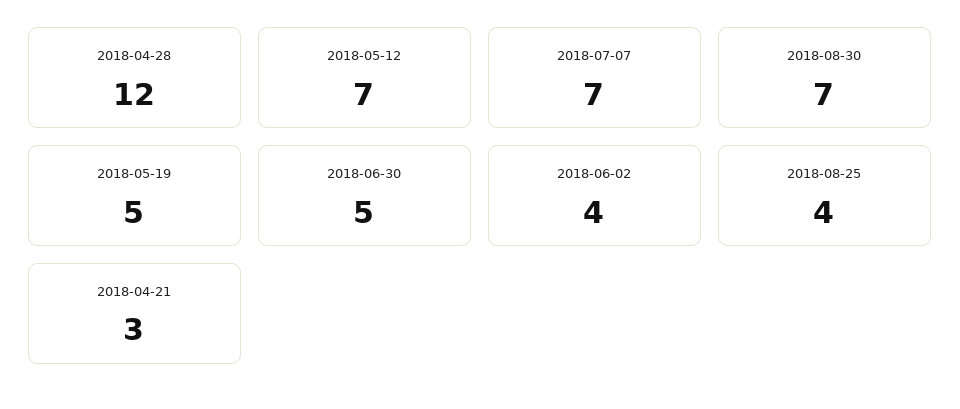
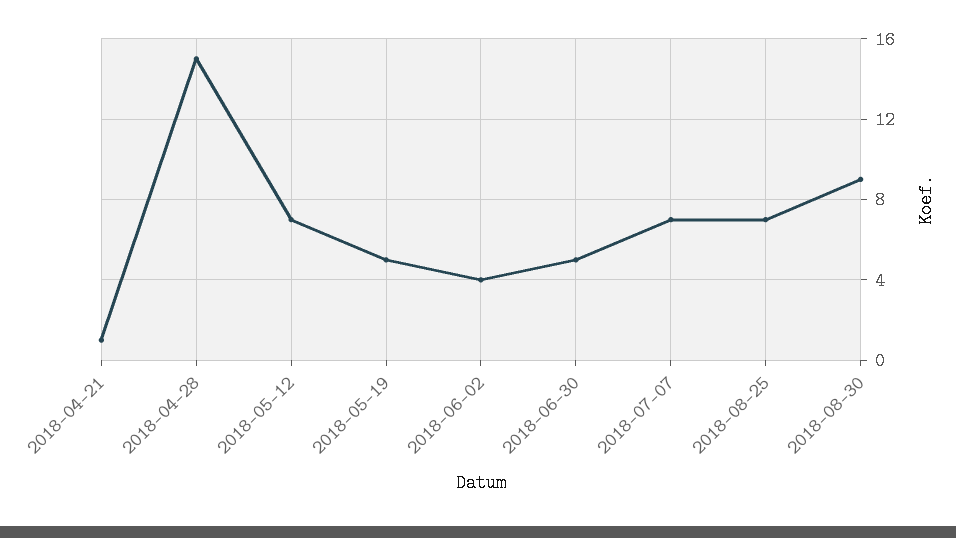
  {
-   "2018-04-28": 12,
+   "2018-04-28": 15,
    "2018-05-12": 7,
    "2018-07-07": 7,
-   "2018-08-30": 7,
+   "2018-08-30": 9,
    "2018-05-19": 5,
    "2018-06-30": 5,
    "2018-06-02": 4,
-   "2018-08-25": 4,
+   "2018-08-25": 7,
-   "2018-04-21": 3
+   "2018-04-21": 1
  }

